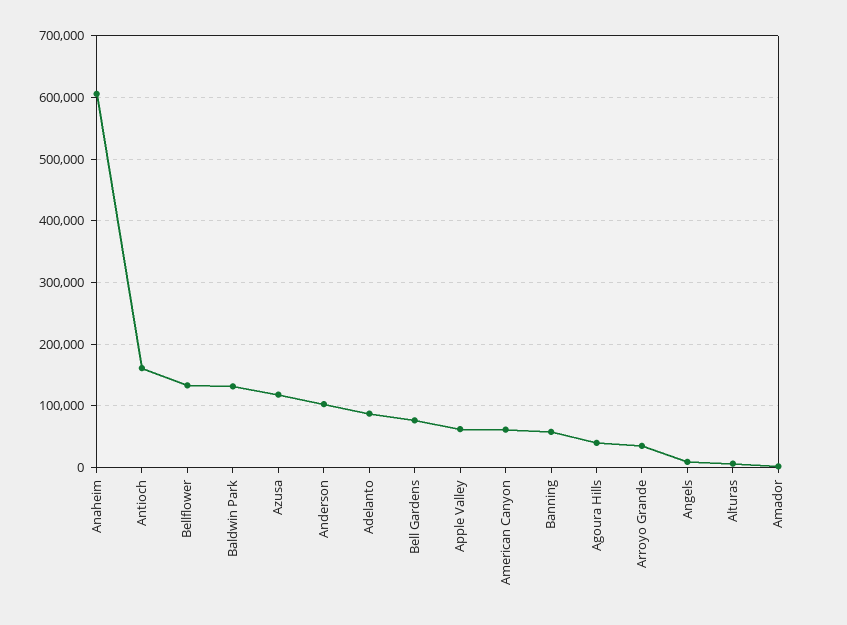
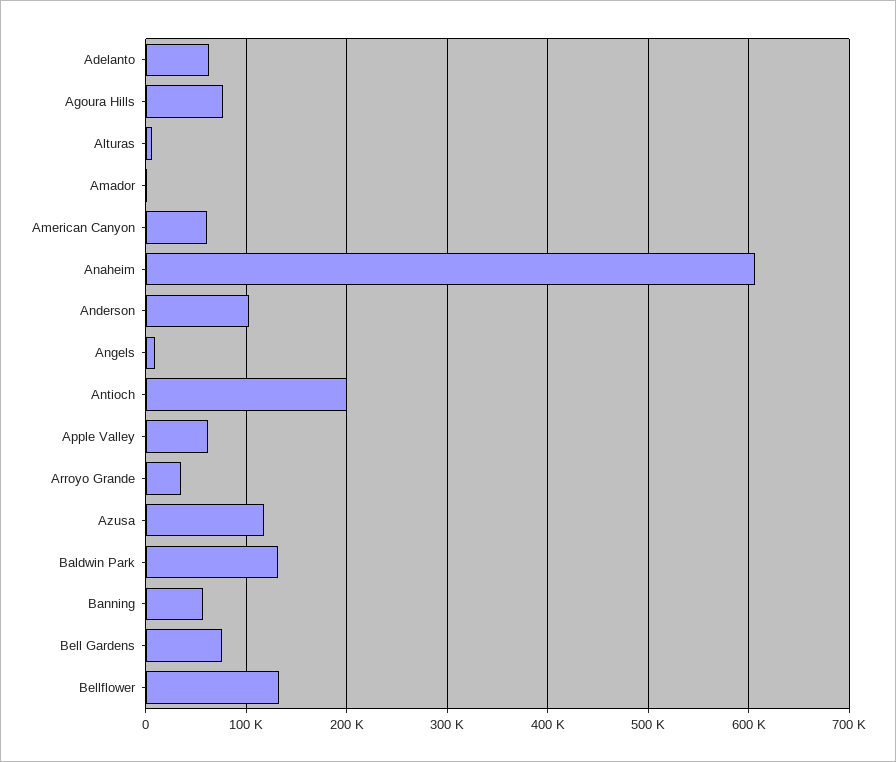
  {
    "Anaheim": 610000,
-   "Antioch": 160000,
+   "Antioch": 200000,
    "Bellflower": 130000,
    "Baldwin Park": 130000,
    "Azusa": 120000,
    "Anderson": 100000,
-   "Adelanto": 90000,
+   "Adelanto": 60000,
    "Bell Gardens": 80000,
    "Apple Valley": 60000,
    "American Canyon": 60000,
    "Banning": 60000,
-   "Agoura Hills": 40000,
+   "Agoura Hills": 80000,
    "Arroyo Grande": 30000,
    "Angels": 10000,
    "Alturas": 10000,
    "Amador": 0
  }

